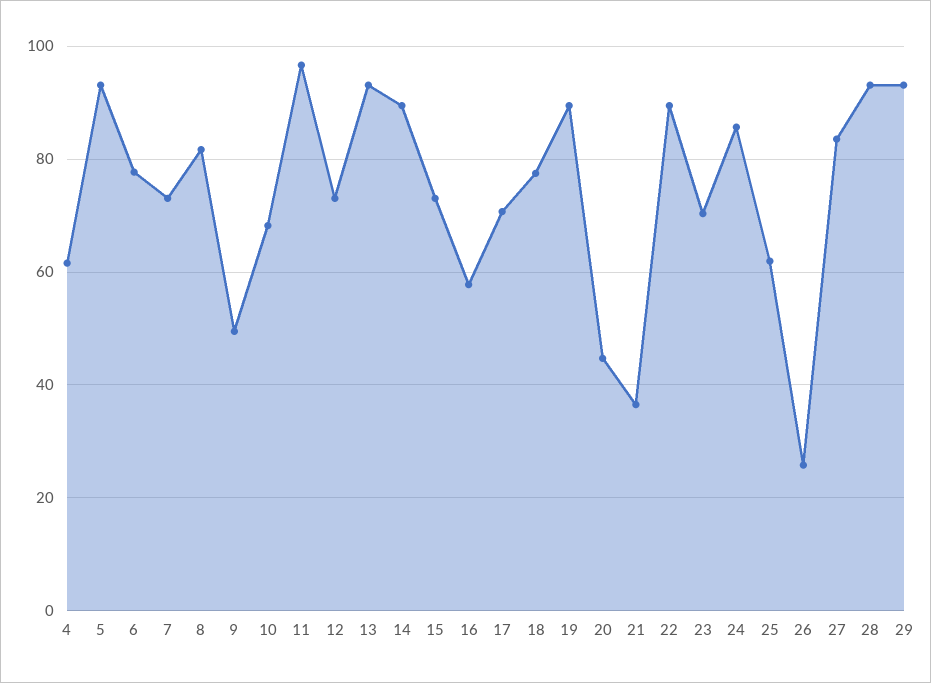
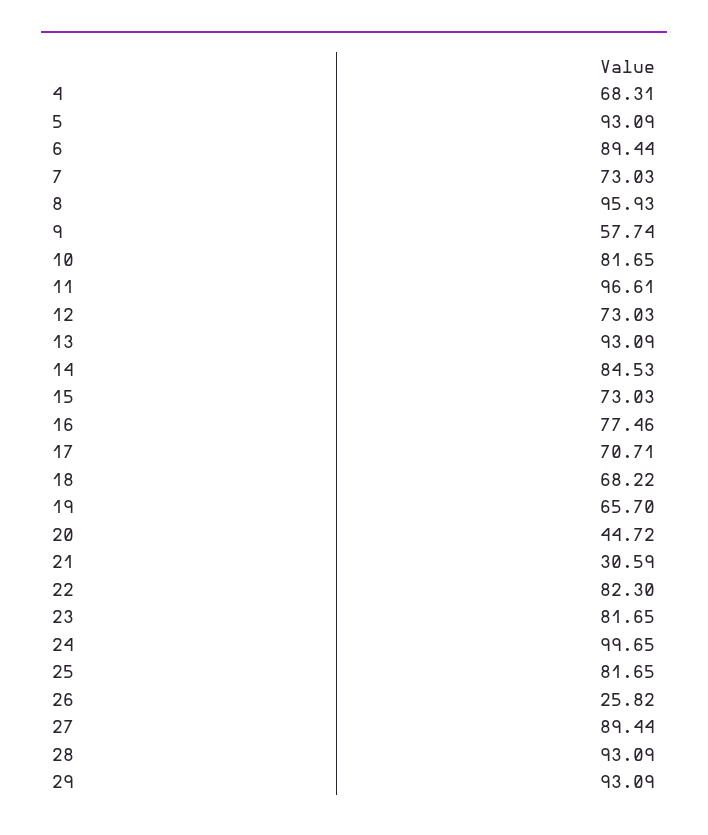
  {
-   "4": 62,
+   "4": 68.31,
    "5": 93.09,
-   "6": 78,
+   "6": 89.44,
    "7": 73.03,
-   "8": 82,
+   "8": 95.93,
-   "9": 50,
+   "9": 57.74,
-   "10": 68,
+   "10": 81.65,
    "11": 96.61,
    "12": 73.03,
    "13": 93.09,
-   "14": 90,
+   "14": 84.53,
    "15": 73.03,
-   "16": 58,
+   "16": 77.46,
    "17": 70.71,
-   "18": 78,
+   "18": 68.22,
-   "19": 90,
+   "19": 65.7,
    "20": 44.72,
-   "21": 36,
+   "21": 30.59,
-   "22": 90,
+   "22": 82.3,
-   "23": 70,
+   "23": 81.65,
-   "24": 86,
+   "24": 99.65,
-   "25": 62,
+   "25": 81.65,
    "26": 25.82,
-   "27": 84,
+   "27": 89.44,
    "28": 93.09,
    "29": 93.09
  }

